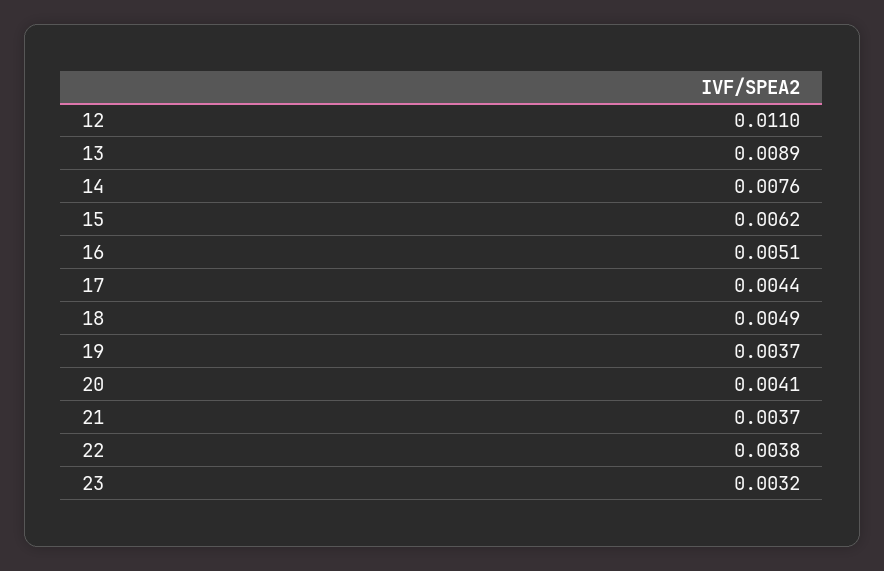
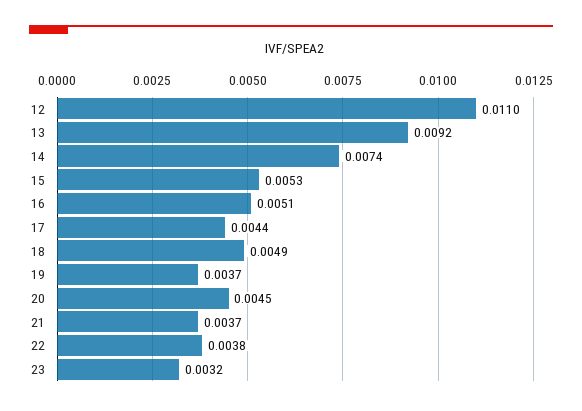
  {
    "12": 0.011,
-   "13": 0.0089,
+   "13": 0.0092,
-   "14": 0.0076,
+   "14": 0.0074,
-   "15": 0.0062,
+   "15": 0.0053,
    "16": 0.0051,
    "17": 0.0044,
    "18": 0.0049,
    "19": 0.0037,
-   "20": 0.0041,
+   "20": 0.0045,
    "21": 0.0037,
    "22": 0.0038,
    "23": 0.0032
  }

